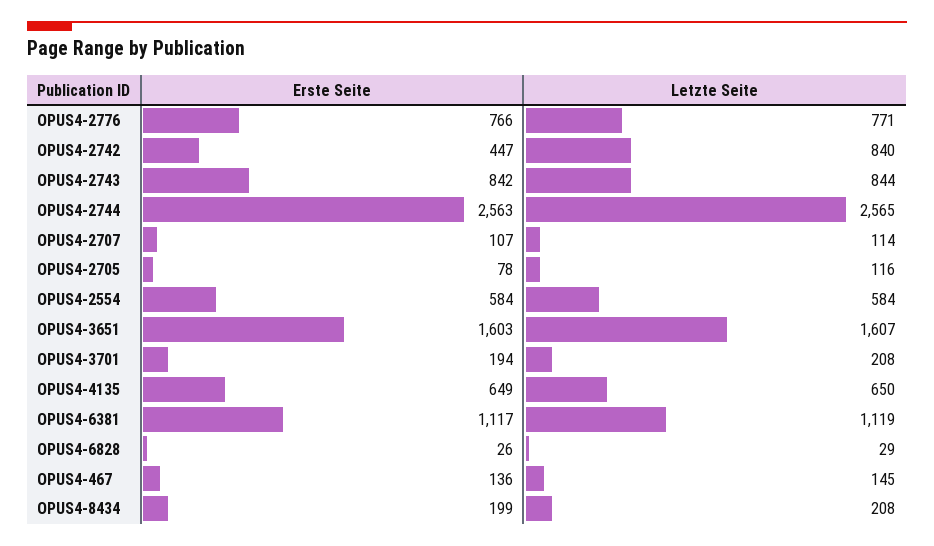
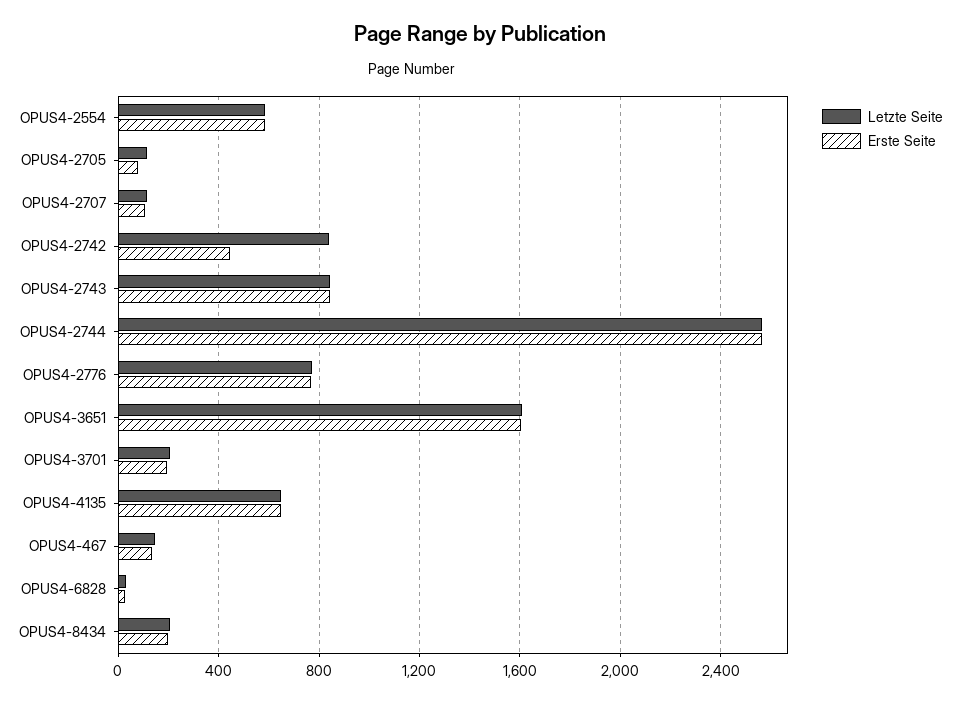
  {
    "Erste Seite": {
      "OPUS4-2776": 766,
      "OPUS4-2742": 447,
      "OPUS4-2743": 842,
      "OPUS4-2744": 2563,
      "OPUS4-2707": 107,
      "OPUS4-2705": 78,
      "OPUS4-2554": 584,
      "OPUS4-3651": 1603,
      "OPUS4-3701": 194,
      "OPUS4-4135": 649,
-     "OPUS4-6381": 1117,
      "OPUS4-6828": 26,
      "OPUS4-467": 136,
      "OPUS4-8434": 199
    },
    "Letzte Seite": {
      "OPUS4-2776": 771,
      "OPUS4-2742": 840,
      "OPUS4-2743": 844,
      "OPUS4-2744": 2565,
      "OPUS4-2707": 114,
      "OPUS4-2705": 116,
      "OPUS4-2554": 584,
      "OPUS4-3651": 1607,
      "OPUS4-3701": 208,
      "OPUS4-4135": 650,
-     "OPUS4-6381": 1119,
      "OPUS4-6828": 29,
      "OPUS4-467": 145,
      "OPUS4-8434": 208
    }
  }

